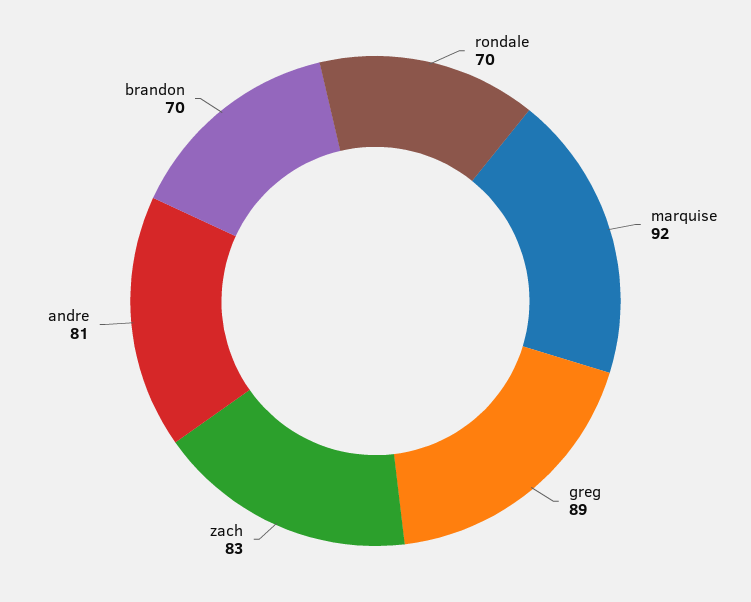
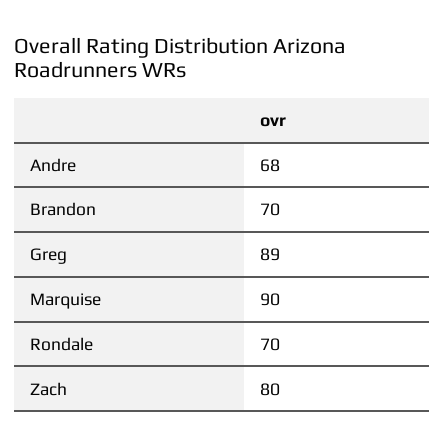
  {
    "rondale": 70,
-   "marquise": 92,
+   "marquise": 90,
    "greg": 89,
-   "zach": 83,
+   "zach": 80,
-   "andre": 81,
+   "andre": 68,
    "brandon": 70
  }

